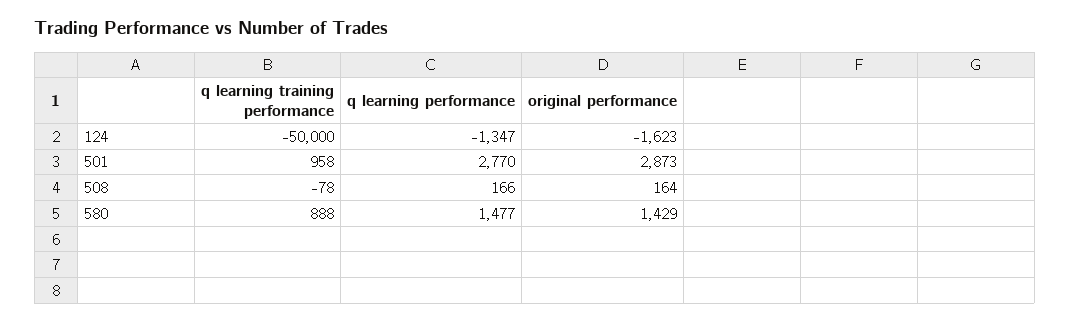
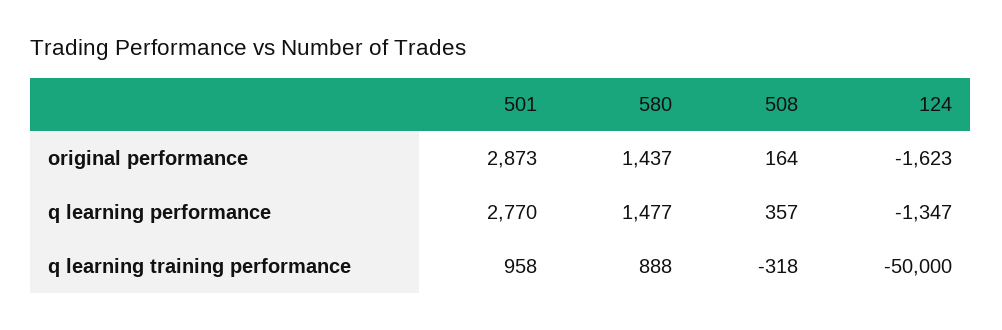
  {
    "q learning training performance": {
      "124": -50000,
      "501": 958,
-     "508": -78,
+     "508": -318,
      "580": 888
    },
    "q learning performance": {
      "124": -1347,
      "501": 2770,
-     "508": 166,
+     "508": 357,
      "580": 1477
    },
    "original performance": {
      "124": -1623,
      "501": 2873,
      "508": 164,
-     "580": 1429
+     "580": 1437
    }
  }

